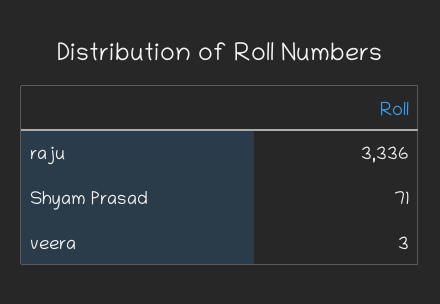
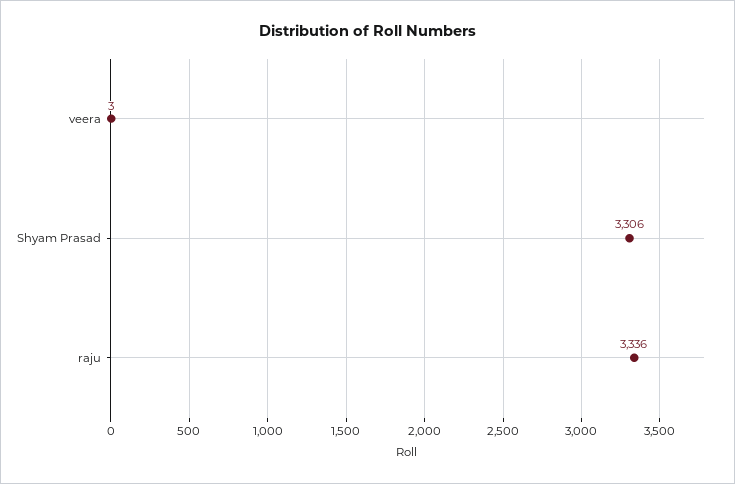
  {
    "raju": 3336,
-   "Shyam Prasad": 71,
+   "Shyam Prasad": 3306,
    "veera": 3
  }

